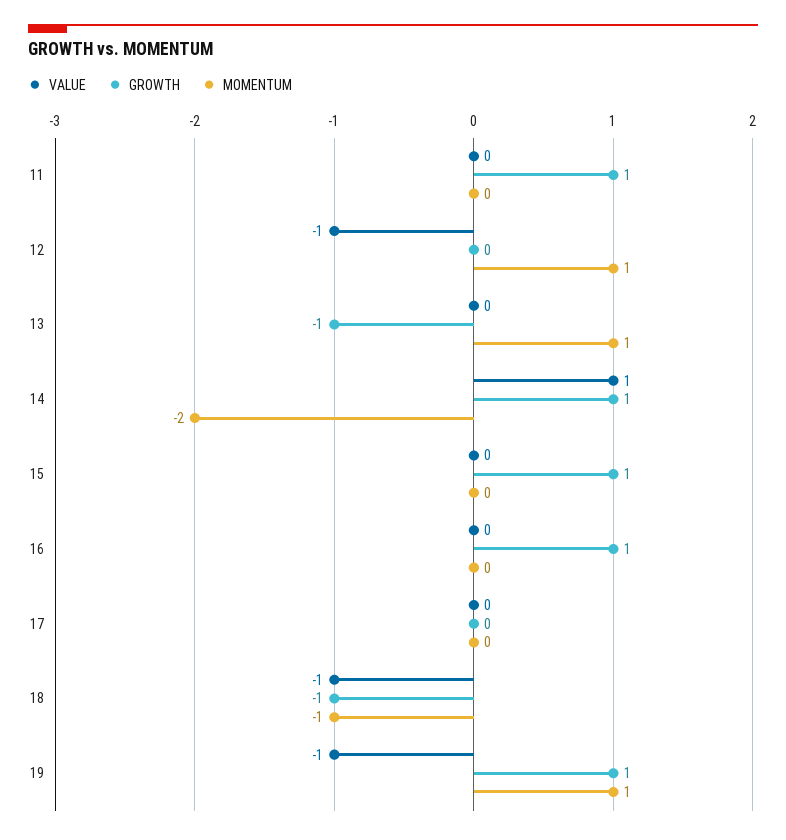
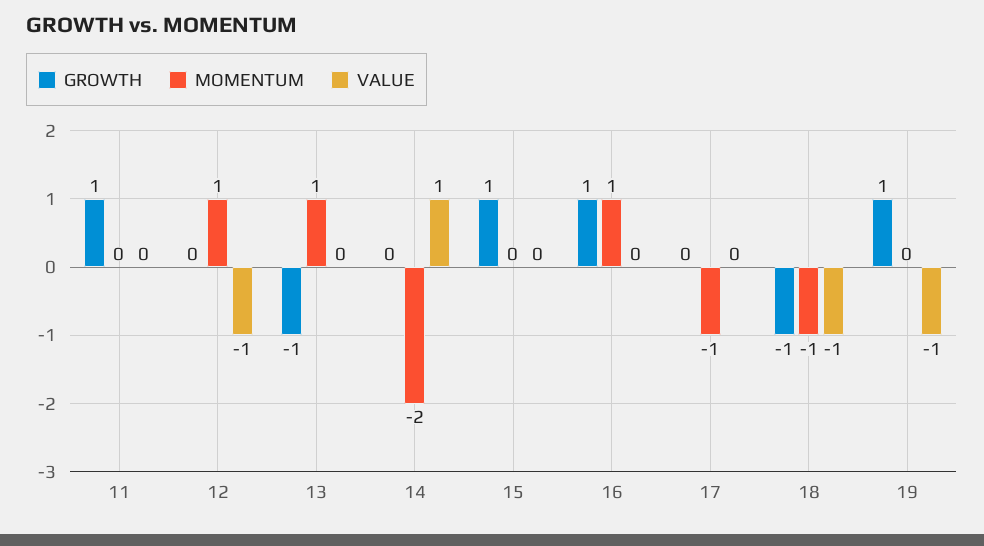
  {
    "VALUE": {
      "11": 0,
      "12": -1,
      "13": 0,
      "14": 1,
      "15": 0,
      "16": 0,
      "17": 0,
      "18": -1,
      "19": -1
    },
    "GROWTH": {
      "11": 1,
      "12": 0,
      "13": -1,
-     "14": 1,
+     "14": 0,
      "15": 1,
      "16": 1,
      "17": 0,
      "18": -1,
      "19": 1
    },
    "MOMENTUM": {
      "11": 0,
      "12": 1,
      "13": 1,
      "14": -2,
      "15": 0,
-     "16": 0,
+     "16": 1,
-     "17": 0,
+     "17": -1,
      "18": -1,
-     "19": 1
+     "19": 0
    }
  }

